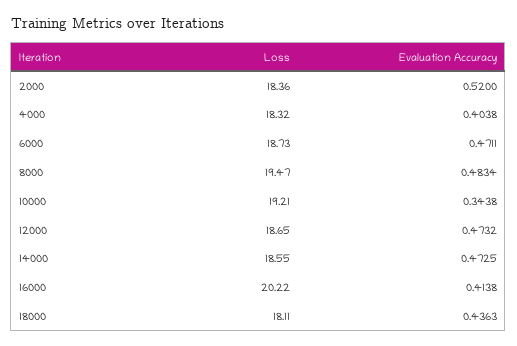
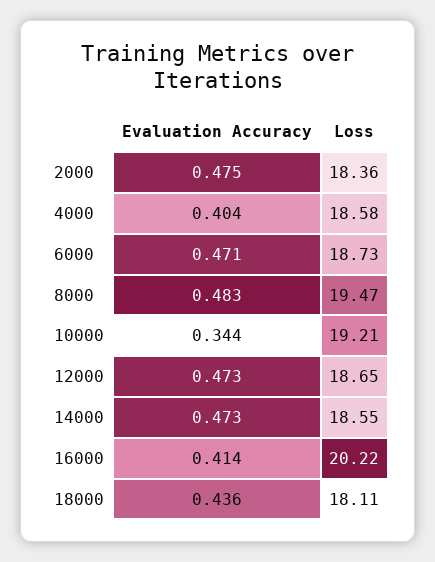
  {
    "Loss": {
      "2000": 18.36,
-     "4000": 18.32,
+     "4000": 18.58,
      "6000": 18.73,
      "8000": 19.47,
      "10000": 19.21,
      "12000": 18.65,
      "14000": 18.55,
      "16000": 20.22,
      "18000": 18.11
    },
    "Evaluation Accuracy": {
-     "2000": 0.52,
+     "2000": 0.475,
      "4000": 0.4038,
      "6000": 0.4711,
      "8000": 0.4834,
      "10000": 0.3438,
      "12000": 0.4732,
      "14000": 0.4725,
      "16000": 0.4138,
      "18000": 0.4363
    }
  }

